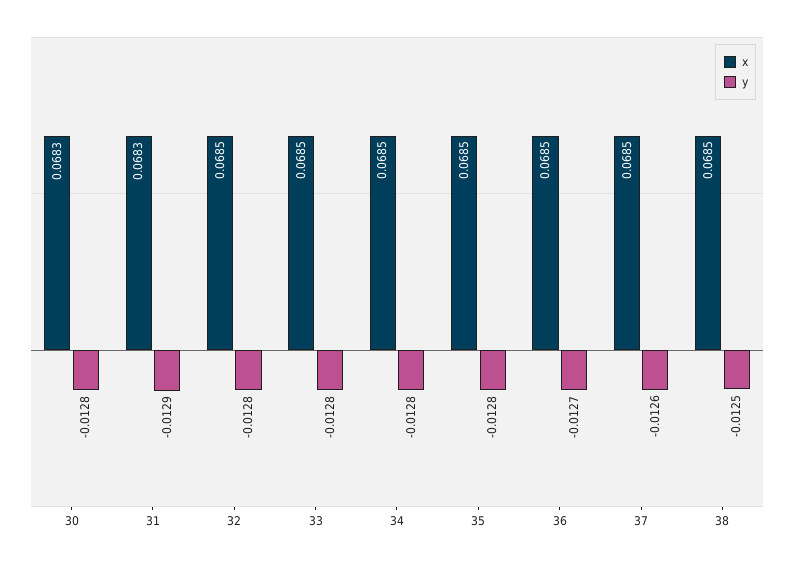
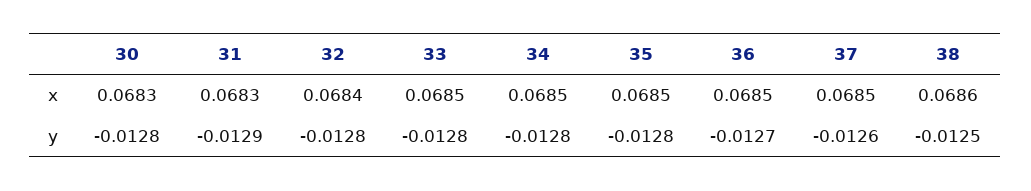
  {
    "x": {
      "30": 0.0683,
      "31": 0.0683,
-     "32": 0.0685,
+     "32": 0.0684,
      "33": 0.0685,
      "34": 0.0685,
      "35": 0.0685,
      "36": 0.0685,
      "37": 0.0685,
-     "38": 0.0685
+     "38": 0.0686
    },
    "y": {
      "30": -0.0128,
      "31": -0.0129,
      "32": -0.0128,
      "33": -0.0128,
      "34": -0.0128,
      "35": -0.0128,
      "36": -0.0127,
      "37": -0.0126,
      "38": -0.0125
    }
  }

